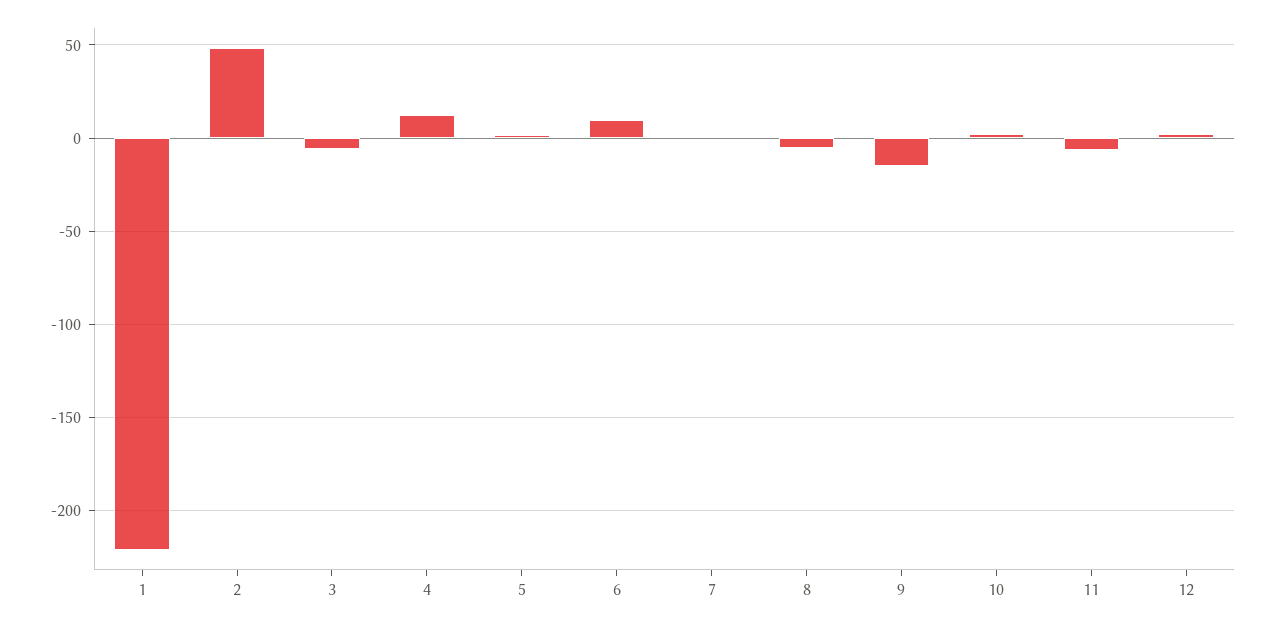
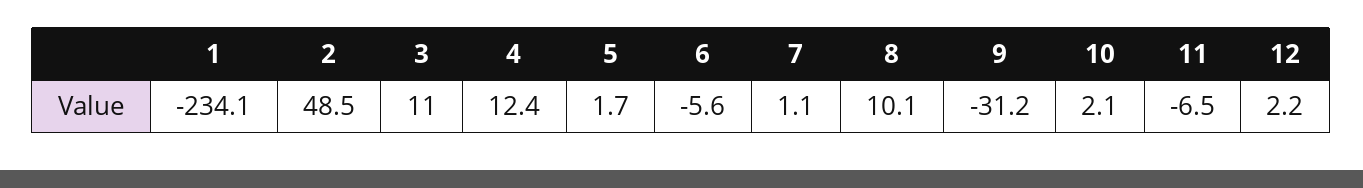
  {
-   "1": -220,
+   "1": -234.1,
    "2": 48.5,
-   "3": -5,
+   "3": 11,
    "4": 12.4,
    "5": 1.7,
-   "6": 10,
+   "6": -5.6,
    "7": 1.1,
-   "8": -5,
+   "8": 10.1,
-   "9": -15,
+   "9": -31.2,
    "10": 2.1,
    "11": -6.5,
    "12": 2.2
  }

